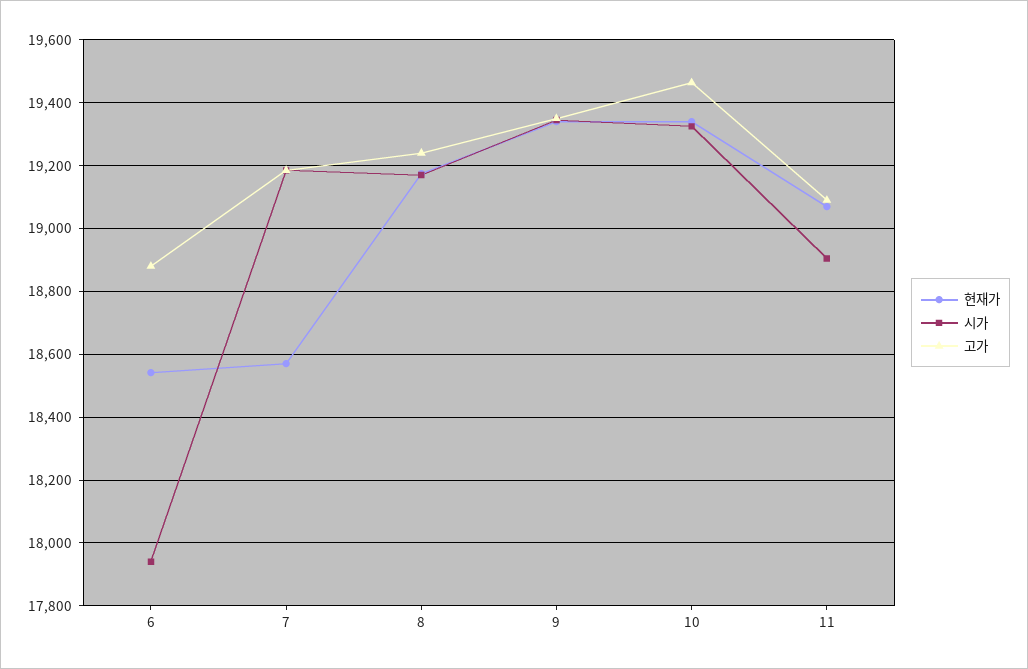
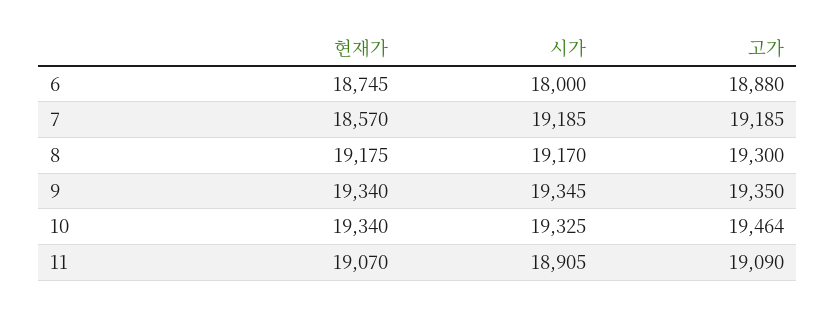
  {
    "현재가": {
-     "6": 18540,
+     "6": 18745,
      "7": 18570,
      "8": 19175,
      "9": 19340,
      "10": 19340,
      "11": 19070
    },
    "시가": {
-     "6": 17940,
+     "6": 18000,
      "7": 19185,
      "8": 19170,
      "9": 19345,
      "10": 19325,
      "11": 18905
    },
    "고가": {
      "6": 18880,
      "7": 19185,
-     "8": 19240,
+     "8": 19300,
      "9": 19350,
      "10": 19464,
      "11": 19090
    }
  }

